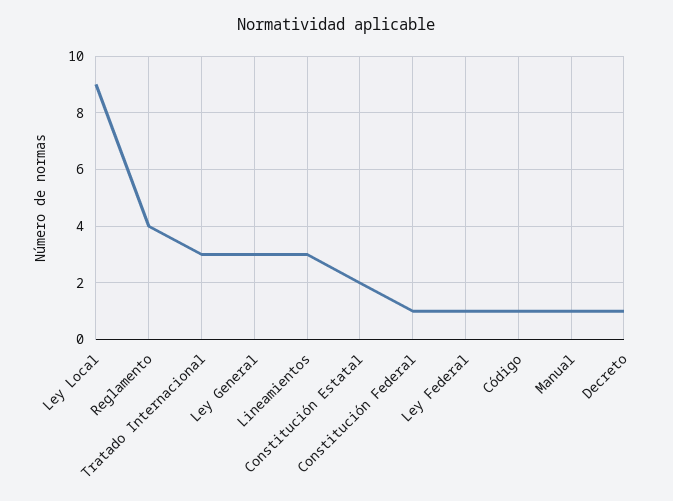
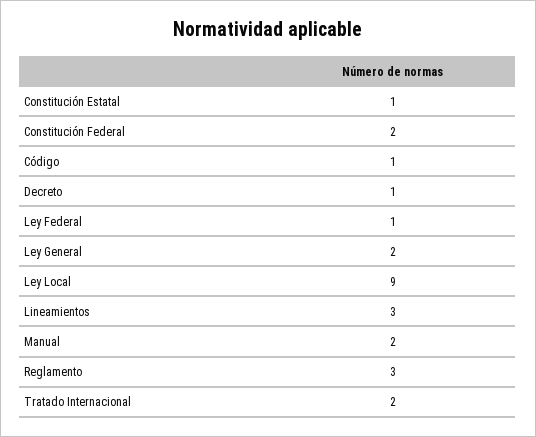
  {
    "Ley Local": 9,
-   "Reglamento": 4,
+   "Reglamento": 3,
-   "Tratado Internacional": 3,
+   "Tratado Internacional": 2,
-   "Ley General": 3,
+   "Ley General": 2,
    "Lineamientos": 3,
-   "Constitución Estatal": 2,
+   "Constitución Estatal": 1,
-   "Constitución Federal": 1,
+   "Constitución Federal": 2,
    "Ley Federal": 1,
    "Código": 1,
-   "Manual": 1,
+   "Manual": 2,
    "Decreto": 1
  }

